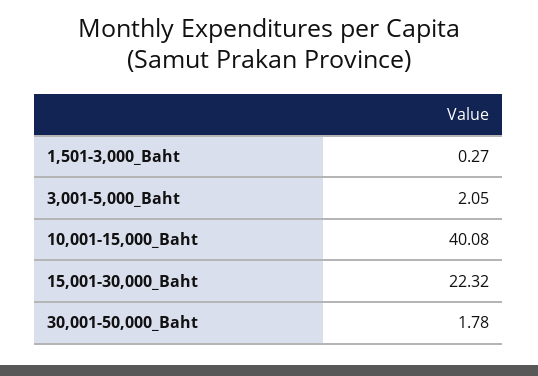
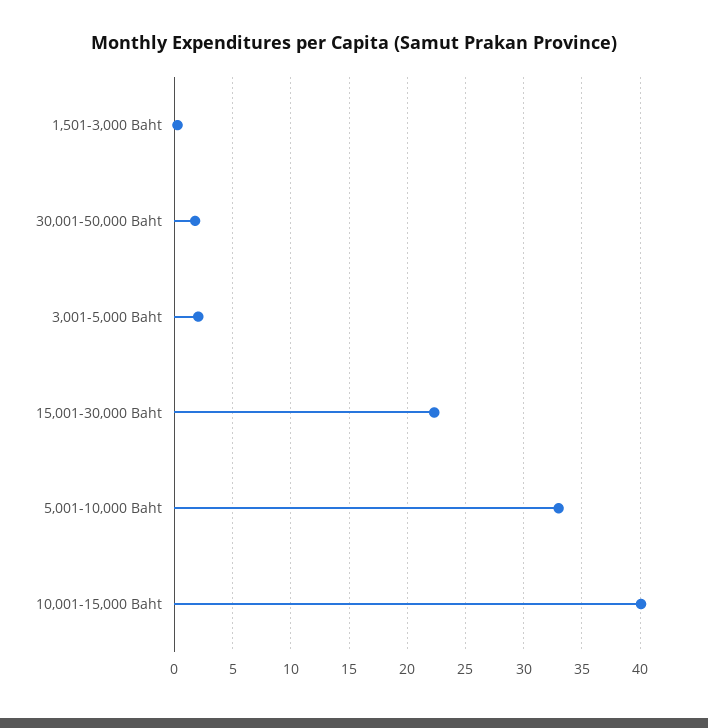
  {
    "1,501-3,000_Baht": 0.27,
    "3,001-5,000_Baht": 2.05,
    "10,001-15,000_Baht": 40.08,
    "15,001-30,000_Baht": 22.32,
-   "30,001-50,000_Baht": 1.78
+   "30,001-50,000_Baht": 1.78,
+   "5,001-10,000 Baht": 33
  }

